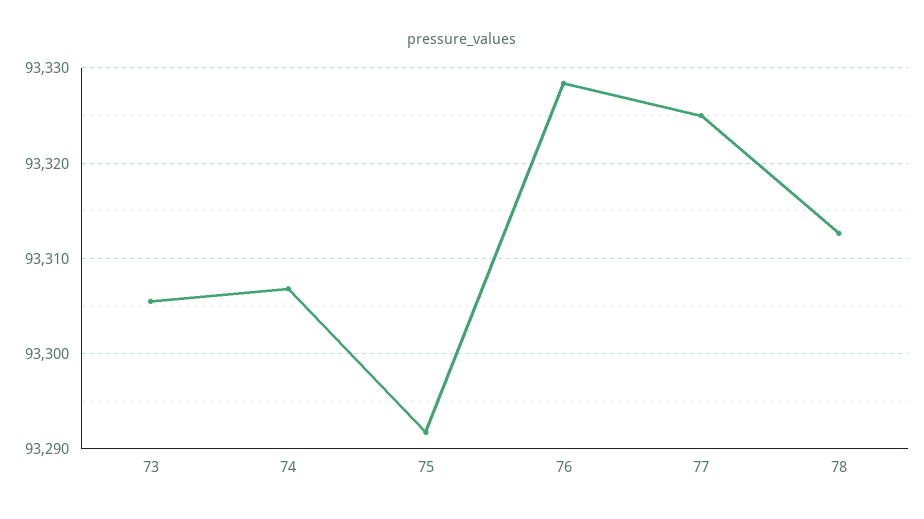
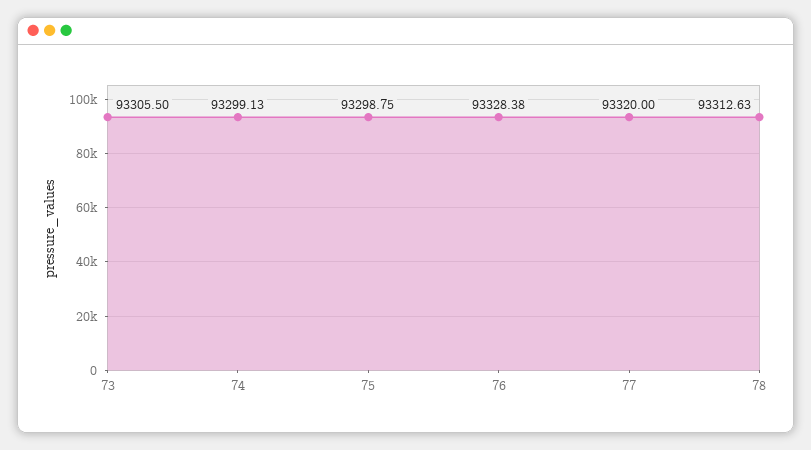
  {
    "73": 93305.5,
-   "74": 93307,
+   "74": 93299.13,
-   "75": 93292,
+   "75": 93298.75,
    "76": 93328.38,
-   "77": 93325,
+   "77": 93320,
    "78": 93312.63
  }

